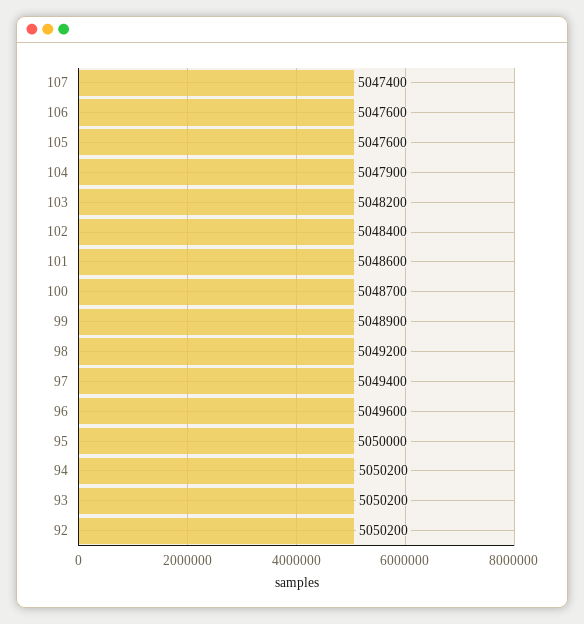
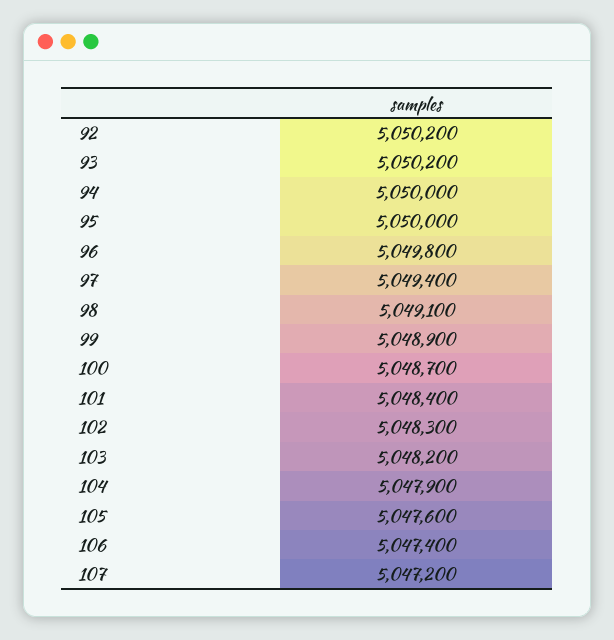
  {
-   "107": 5047400,
+   "107": 5047200,
-   "106": 5047600,
+   "106": 5047400,
    "105": 5047600,
    "104": 5047900,
    "103": 5048200,
-   "102": 5048400,
+   "102": 5048300,
-   "101": 5048600,
+   "101": 5048400,
    "100": 5048700,
    "99": 5048900,
-   "98": 5049200,
+   "98": 5049100,
    "97": 5049400,
-   "96": 5049600,
+   "96": 5049800,
    "95": 5050000,
-   "94": 5050200,
+   "94": 5050000,
    "93": 5050200,
    "92": 5050200
  }

